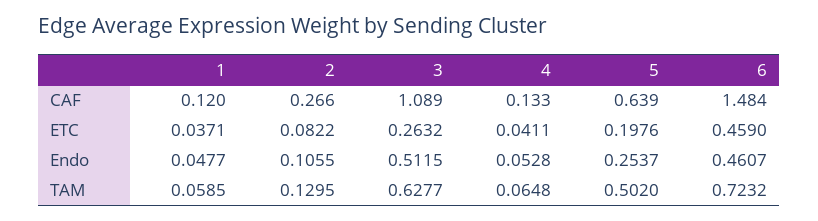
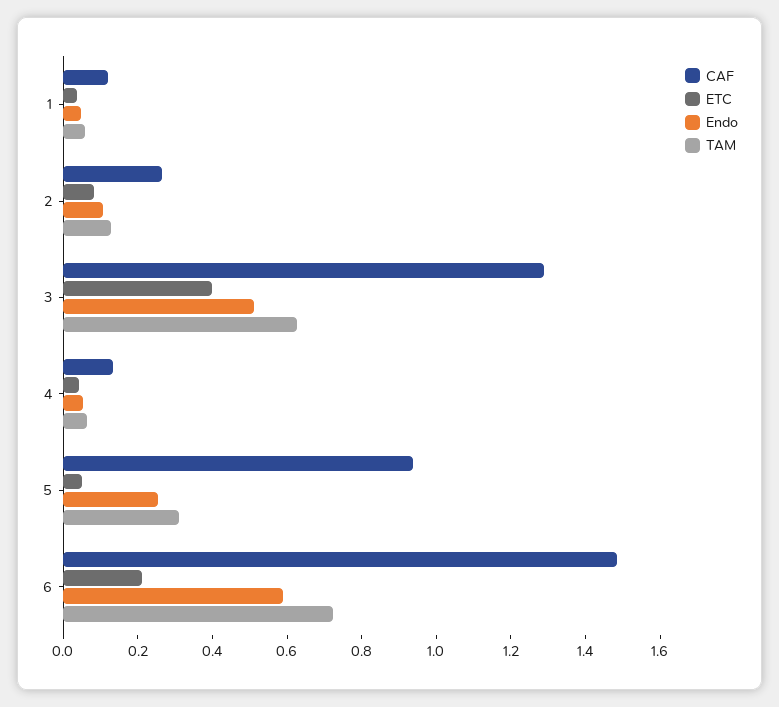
  {
    "CAF": {
      "1": 0.12,
      "2": 0.266,
-     "3": 1.089,
+     "3": 1.3,
      "4": 0.133,
-     "5": 0.639,
+     "5": 0.95,
      "6": 1.484
    },
    "ETC": {
      "1": 0.0371,
      "2": 0.0822,
-     "3": 0.2632,
+     "3": 0.4,
      "4": 0.0411,
-     "5": 0.1976,
+     "5": 0.05,
-     "6": 0.459
+     "6": 0.2
    },
    "Endo": {
      "1": 0.0477,
      "2": 0.1055,
      "3": 0.5115,
      "4": 0.0528,
      "5": 0.2537,
-     "6": 0.4607
+     "6": 0.6
    },
    "TAM": {
      "1": 0.0585,
      "2": 0.1295,
      "3": 0.6277,
      "4": 0.0648,
-     "5": 0.502,
+     "5": 0.3,
      "6": 0.7232
    }
  }

